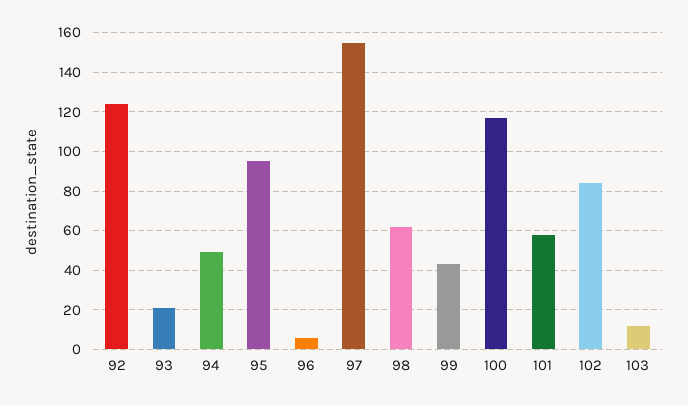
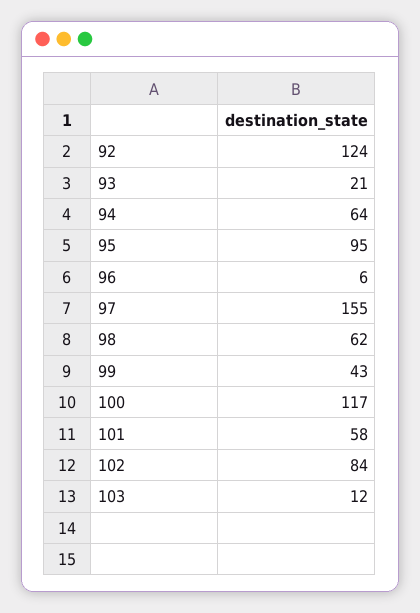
  {
    "92": 124,
    "93": 21,
-   "94": 50,
+   "94": 64,
    "95": 95,
    "96": 6,
    "97": 155,
    "98": 62,
    "99": 43,
    "100": 117,
    "101": 58,
    "102": 84,
    "103": 12
  }

